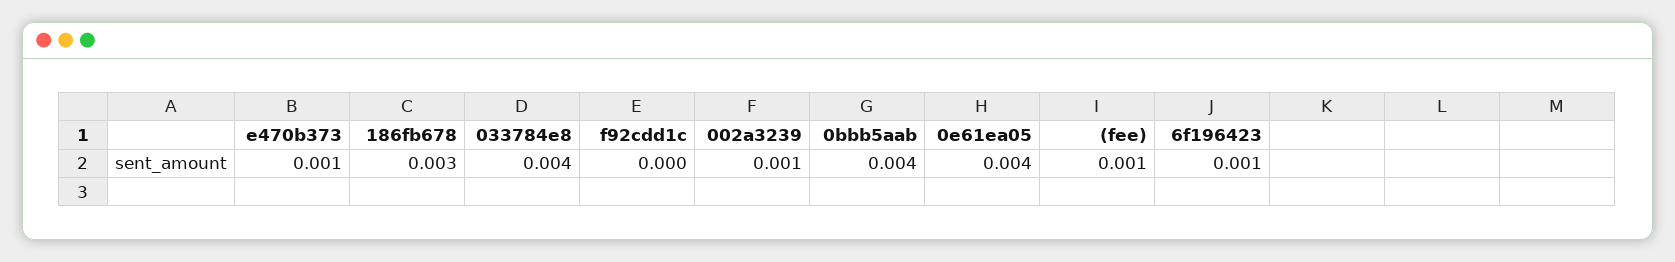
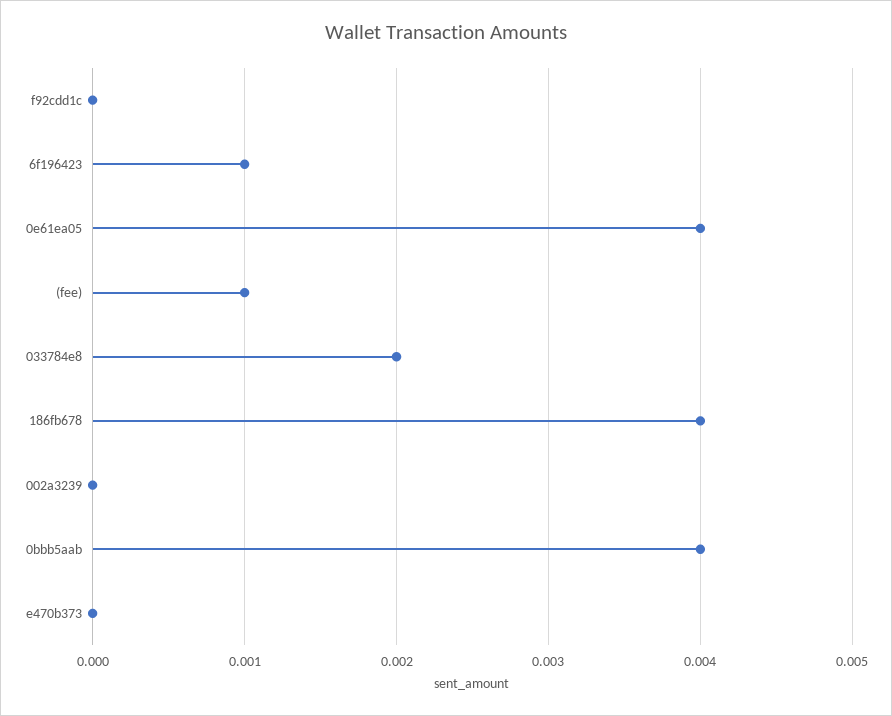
  {
-   "e470b373": 0.001,
+   "e470b373": 0,
-   "186fb678": 0.003,
+   "186fb678": 0.004,
-   "033784e8": 0.004,
+   "033784e8": 0.002,
    "f92cdd1c": 0,
-   "002a3239": 0.001,
+   "002a3239": 0,
    "0bbb5aab": 0.004,
    "0e61ea05": 0.004,
    "(fee)": 0.001,
    "6f196423": 0.001
  }

